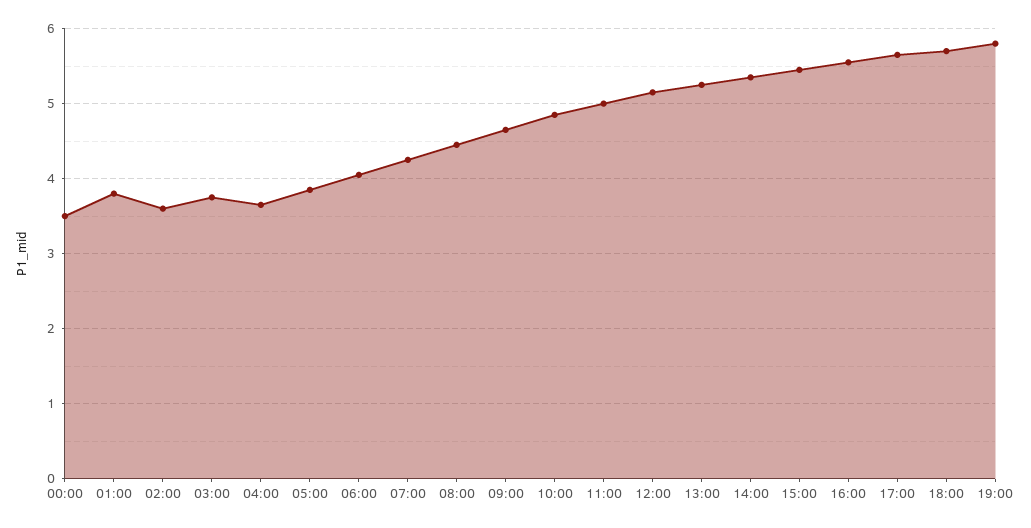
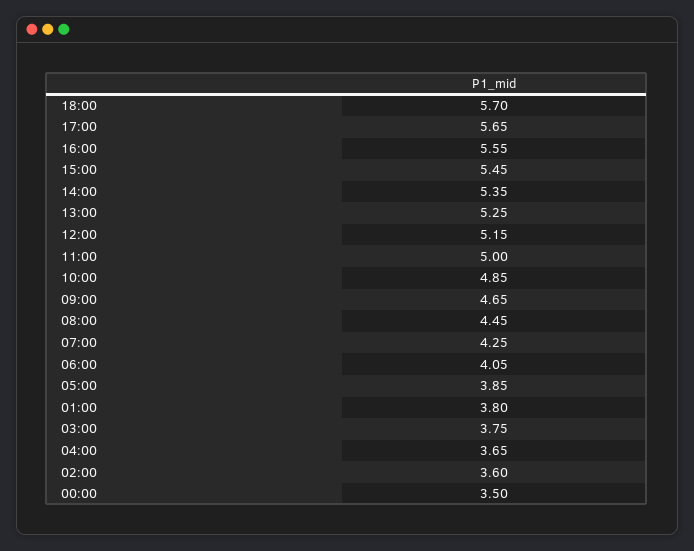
  {
    "00:00": 3.5,
    "01:00": 3.8,
    "02:00": 3.6,
    "03:00": 3.75,
    "04:00": 3.65,
    "05:00": 3.85,
    "06:00": 4.05,
    "07:00": 4.25,
    "08:00": 4.45,
    "09:00": 4.65,
    "10:00": 4.85,
    "11:00": 5,
    "12:00": 5.15,
    "13:00": 5.25,
    "14:00": 5.35,
    "15:00": 5.45,
    "16:00": 5.55,
    "17:00": 5.65,
-   "18:00": 5.7,
+   "18:00": 5.7
-   "19:00": 5.8
  }

